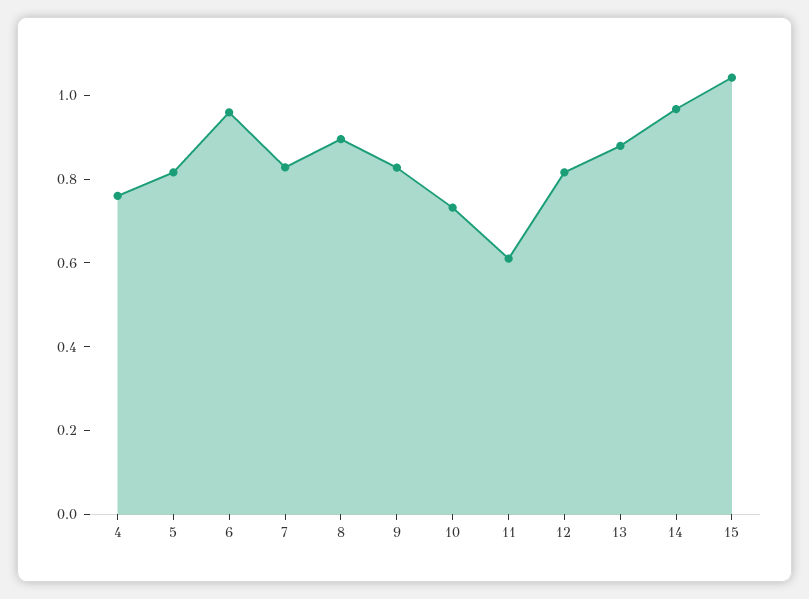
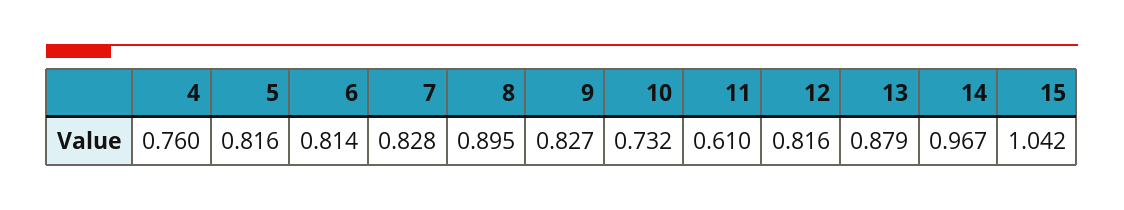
  {
    "4": 0.76,
    "5": 0.816,
-   "6": 0.95,
+   "6": 0.814,
    "7": 0.828,
    "8": 0.895,
    "9": 0.827,
    "10": 0.732,
    "11": 0.61,
    "12": 0.816,
    "13": 0.879,
    "14": 0.967,
    "15": 1.042
  }

